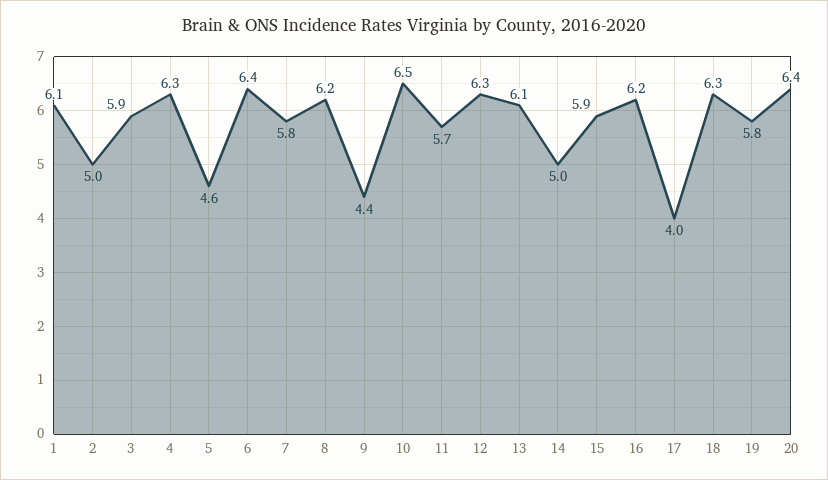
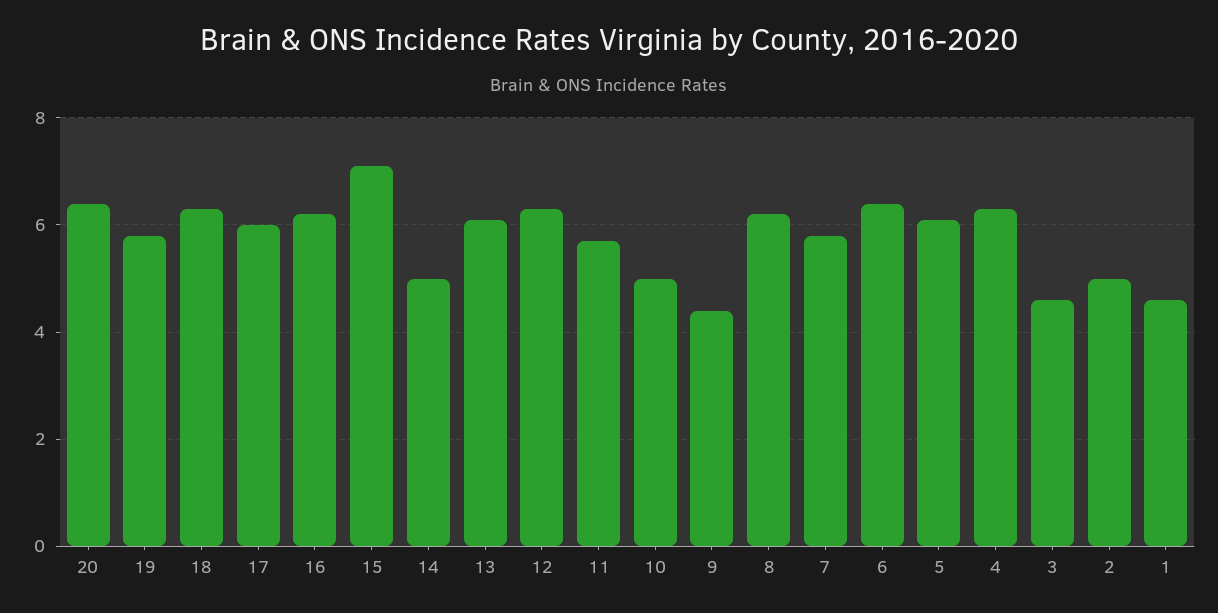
  {
-   "1": 6.1,
+   "1": 4.5,
    "2": 5,
-   "3": 5.9,
+   "3": 4.5,
    "4": 6.3,
-   "5": 4.6,
+   "5": 6,
    "6": 6.4,
    "7": 5.8,
    "8": 6.2,
    "9": 4.4,
-   "10": 6.5,
+   "10": 5,
    "11": 5.7,
    "12": 6.3,
    "13": 6.1,
    "14": 5,
-   "15": 5.9,
+   "15": 7,
    "16": 6.2,
-   "17": 4,
+   "17": 6,
    "18": 6.3,
    "19": 5.8,
    "20": 6.4
  }

